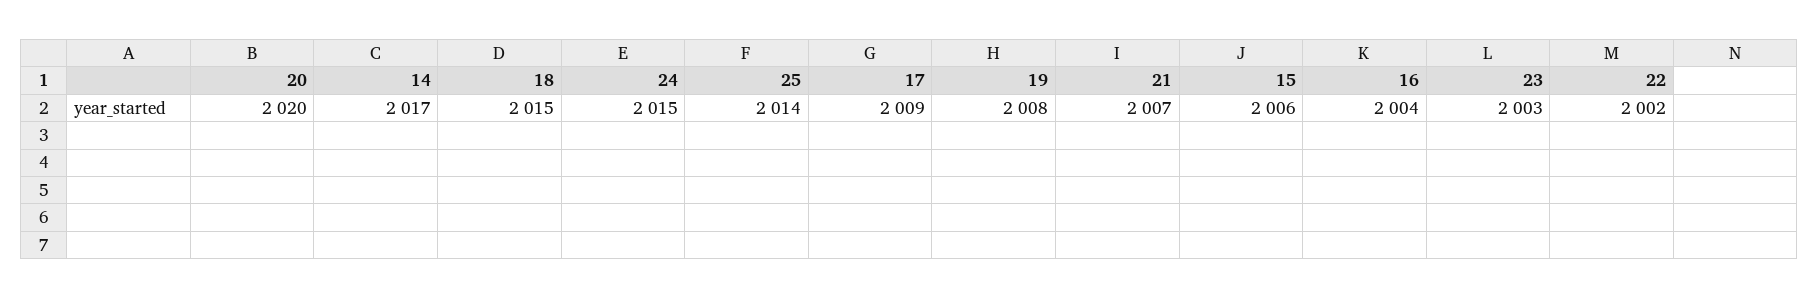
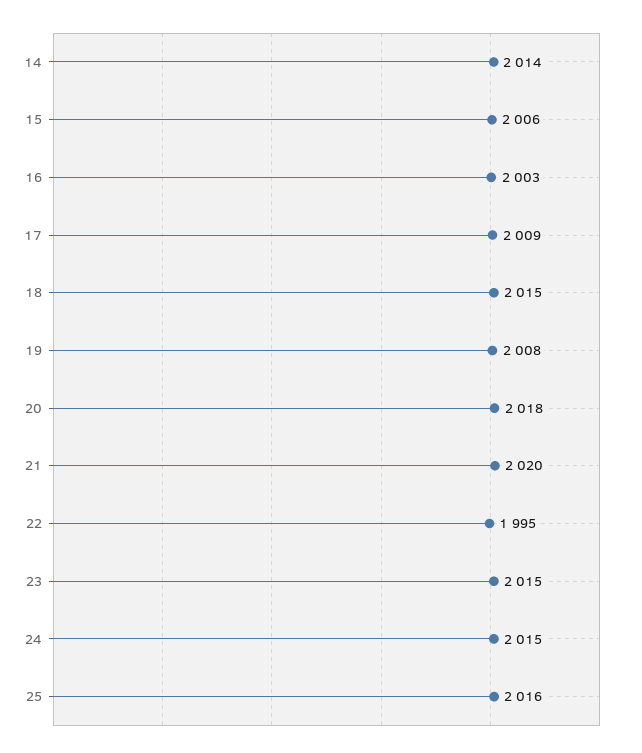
  {
-   "20": 2020,
+   "20": 2018,
-   "14": 2017,
+   "14": 2014,
    "18": 2015,
    "24": 2015,
-   "25": 2014,
+   "25": 2016,
    "17": 2009,
    "19": 2008,
-   "21": 2007,
+   "21": 2020,
    "15": 2006,
-   "16": 2004,
+   "16": 2003,
-   "23": 2003,
+   "23": 2015,
-   "22": 2002
+   "22": 1995
  }

